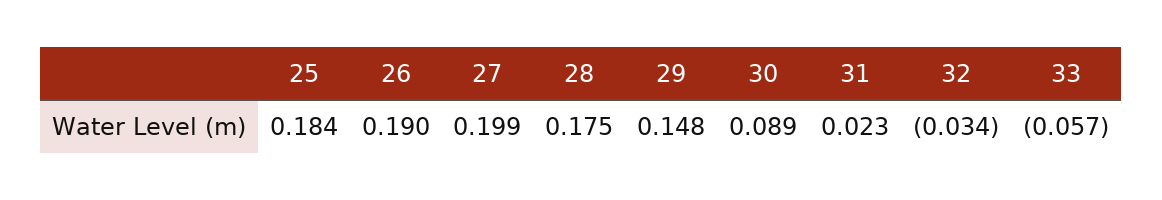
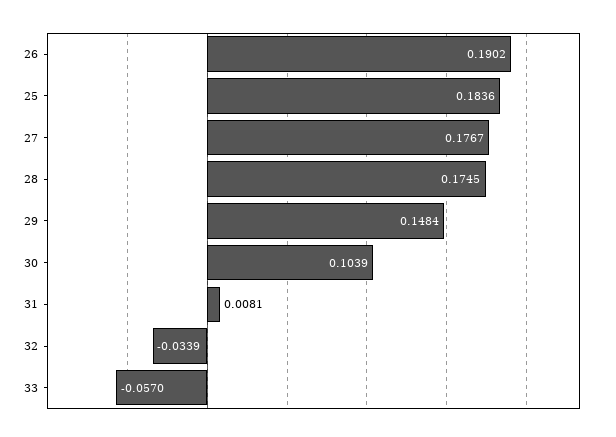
  {
    "25": 0.1836,
    "26": 0.1902,
-   "27": 0.199,
+   "27": 0.1767,
    "28": 0.1745,
    "29": 0.1484,
-   "30": 0.089,
+   "30": 0.1039,
-   "31": 0.023,
+   "31": 0.0081,
    "32": -0.0339,
    "33": -0.057
  }

